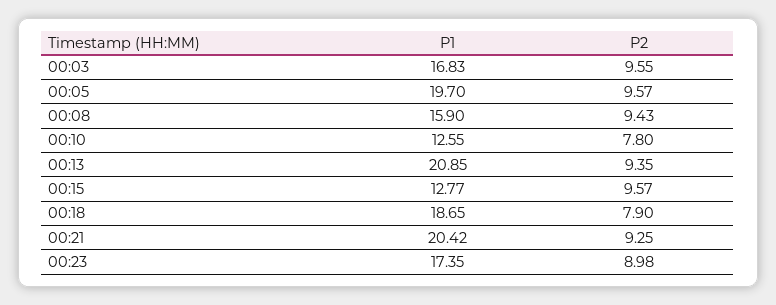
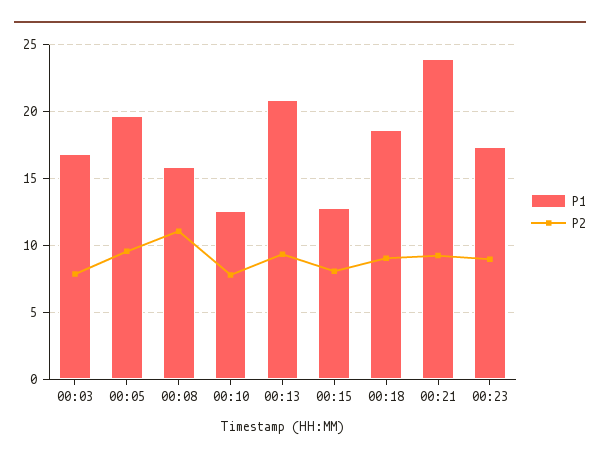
  {
    "P1": {
      "00:03": 16.83,
      "00:05": 19.7,
      "00:08": 15.9,
      "00:10": 12.55,
      "00:13": 20.85,
      "00:15": 12.77,
      "00:18": 18.65,
-     "00:21": 20.42,
+     "00:21": 24,
      "00:23": 17.35
    },
    "P2": {
-     "00:03": 9.55,
+     "00:03": 8,
      "00:05": 9.57,
-     "00:08": 9.43,
+     "00:08": 11,
      "00:10": 7.8,
      "00:13": 9.35,
-     "00:15": 9.57,
+     "00:15": 8,
-     "00:18": 7.9,
+     "00:18": 9,
      "00:21": 9.25,
      "00:23": 8.98
    }
  }

